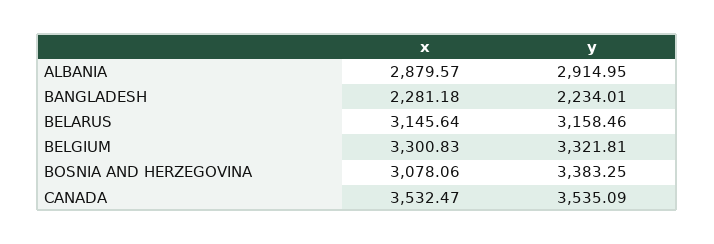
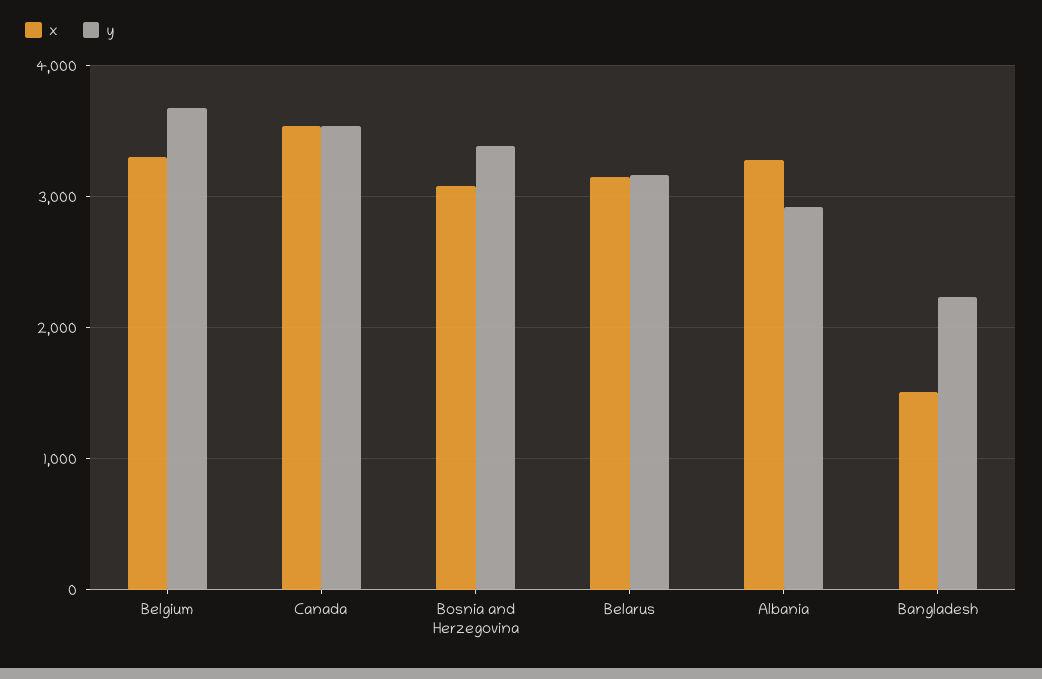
  {
    "x": {
-     "ALBANIA": 2879.57,
+     "ALBANIA": 3300,
-     "BANGLADESH": 2281.18,
+     "BANGLADESH": 1500,
      "BELARUS": 3145.64,
      "BELGIUM": 3300.83,
      "BOSNIA AND HERZEGOVINA": 3078.06,
      "CANADA": 3532.47
    },
    "y": {
      "ALBANIA": 2914.95,
      "BANGLADESH": 2234.01,
      "BELARUS": 3158.46,
-     "BELGIUM": 3321.81,
+     "BELGIUM": 3700,
      "BOSNIA AND HERZEGOVINA": 3383.25,
      "CANADA": 3535.09
    }
  }

